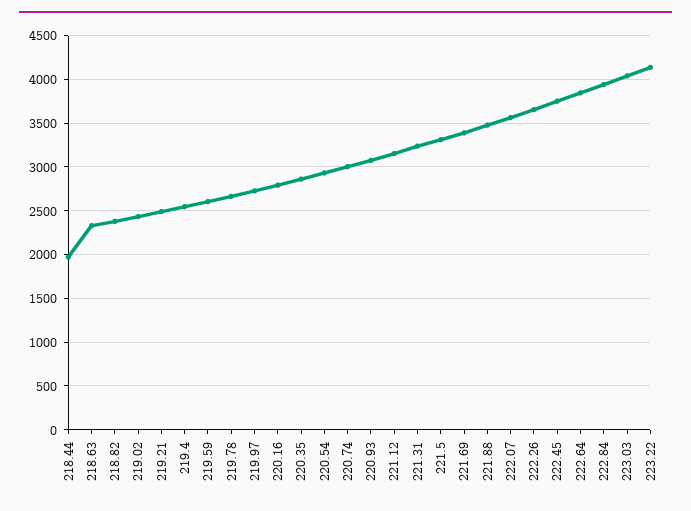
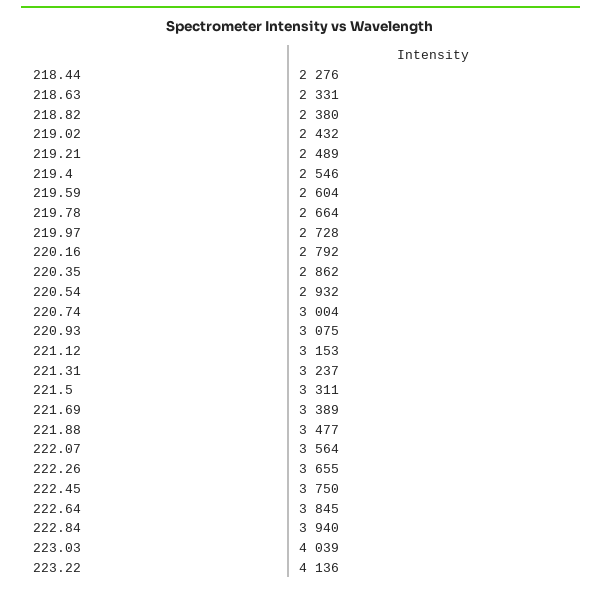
  {
-   "218.44": 2000,
+   "218.44": 2276,
    "218.63": 2331,
    "218.82": 2380,
    "219.02": 2432,
    "219.21": 2489,
    "219.4": 2546,
    "219.59": 2604,
    "219.78": 2664,
    "219.97": 2728,
    "220.16": 2792,
    "220.35": 2862,
    "220.54": 2932,
    "220.74": 3004,
    "220.93": 3075,
    "221.12": 3153,
    "221.31": 3237,
    "221.5": 3311,
    "221.69": 3389,
    "221.88": 3477,
    "222.07": 3564,
    "222.26": 3655,
    "222.45": 3750,
    "222.64": 3845,
    "222.84": 3940,
    "223.03": 4039,
    "223.22": 4136
  }

